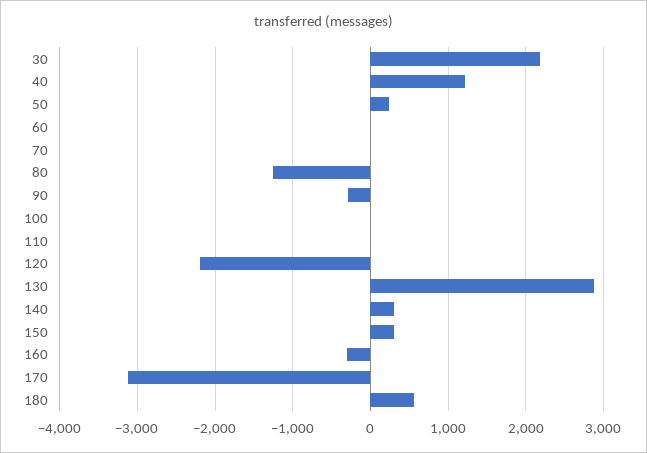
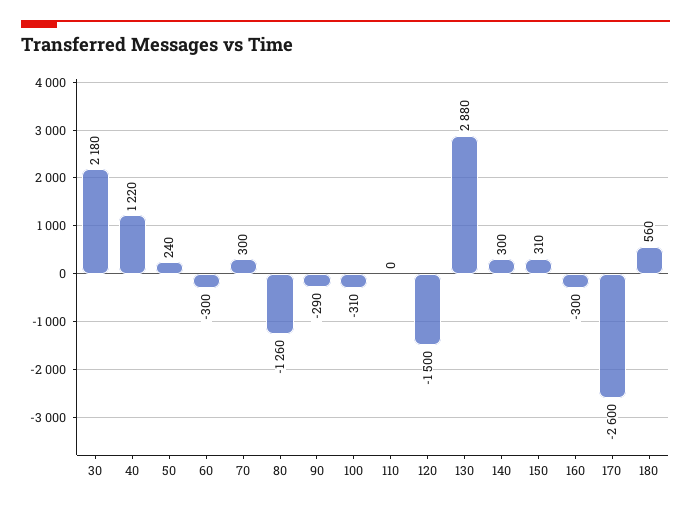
  {
    "30": 2180,
    "40": 1220,
    "50": 240,
-   "60": 0,
+   "60": -300,
-   "70": 0,
+   "70": 300,
    "80": -1260,
    "90": -290,
-   "100": 0,
+   "100": -310,
    "110": 0,
-   "120": -2200,
+   "120": -1500,
    "130": 2880,
    "140": 300,
    "150": 310,
    "160": -300,
-   "170": -3100,
+   "170": -2600,
    "180": 560
  }

